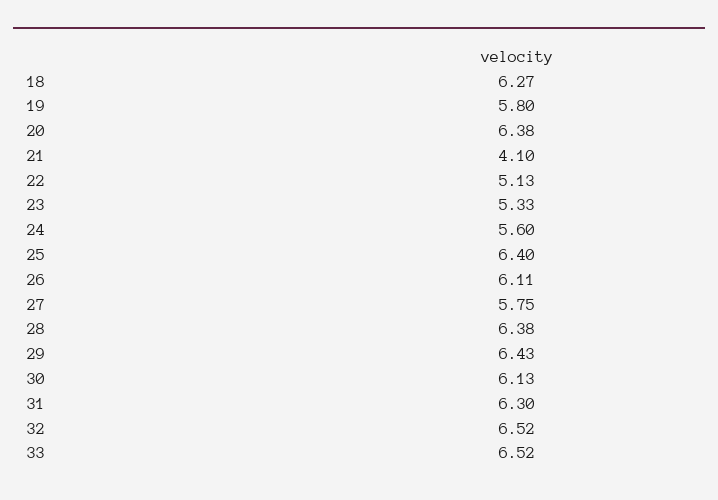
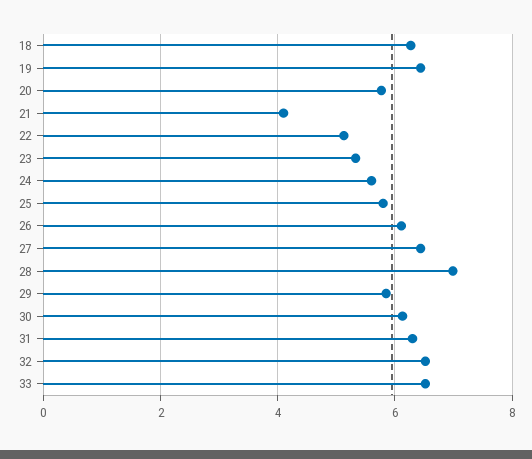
  {
    "18": 6.27,
-   "19": 5.8,
+   "19": 6.4,
-   "20": 6.38,
+   "20": 5.8,
    "21": 4.1,
    "22": 5.13,
    "23": 5.33,
    "24": 5.6,
-   "25": 6.4,
+   "25": 5.8,
    "26": 6.11,
-   "27": 5.75,
+   "27": 6.4,
-   "28": 6.38,
+   "28": 7,
-   "29": 6.43,
+   "29": 5.8,
    "30": 6.13,
    "31": 6.3,
    "32": 6.52,
    "33": 6.52
  }

